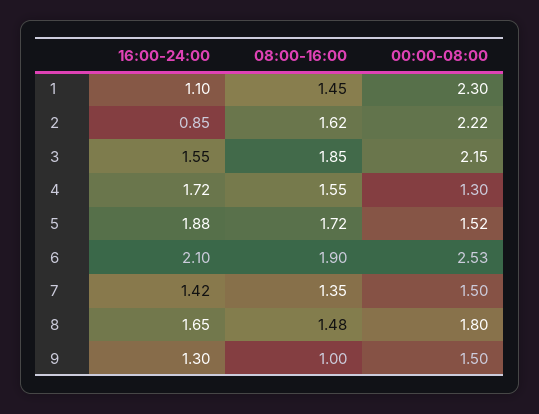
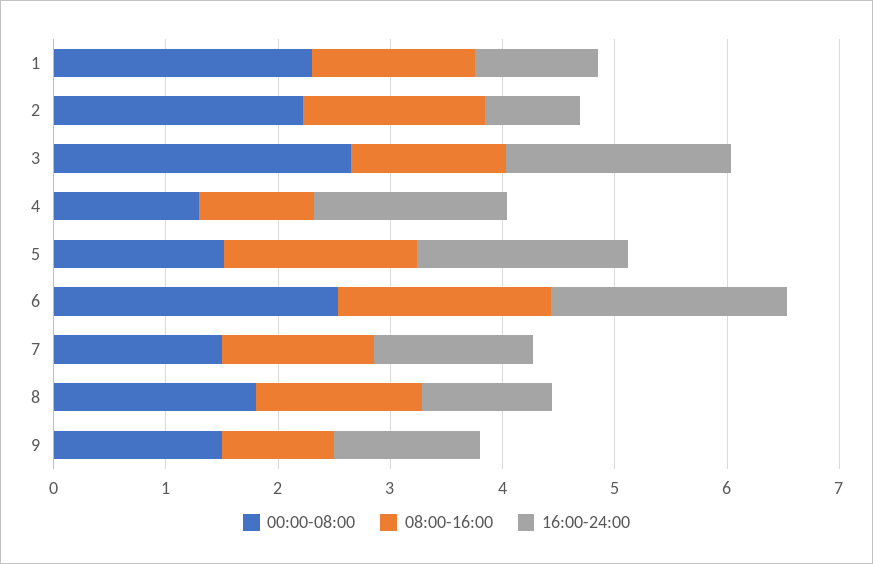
  {
    "16:00-24:00": {
      "1": 1.1,
      "2": 0.85,
-     "3": 1.55,
+     "3": 2,
      "4": 1.72,
      "5": 1.88,
      "6": 2.1,
      "7": 1.42,
-     "8": 1.65,
+     "8": 1.2,
      "9": 1.3
    },
    "08:00-16:00": {
      "1": 1.45,
      "2": 1.62,
-     "3": 1.85,
+     "3": 1.4,
-     "4": 1.55,
+     "4": 1,
      "5": 1.72,
      "6": 1.9,
      "7": 1.35,
      "8": 1.48,
      "9": 1
    },
    "00:00-08:00": {
      "1": 2.3,
      "2": 2.22,
-     "3": 2.15,
+     "3": 2.6,
      "4": 1.3,
      "5": 1.52,
      "6": 2.53,
      "7": 1.5,
      "8": 1.8,
      "9": 1.5
    }
  }

